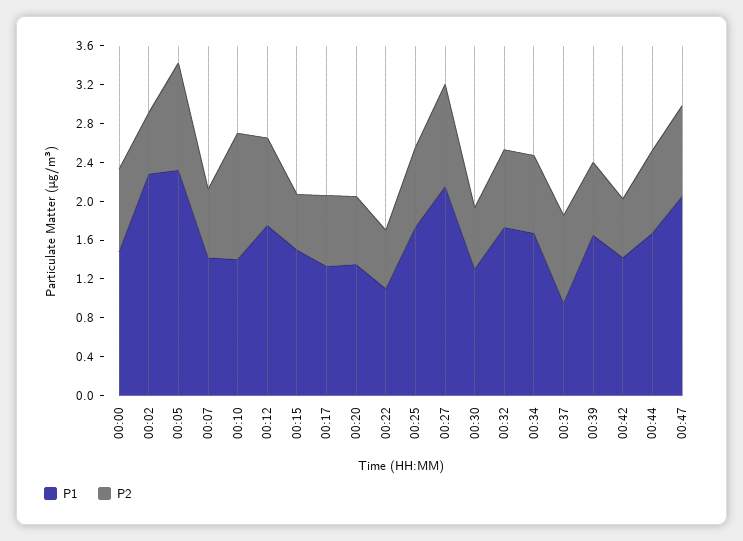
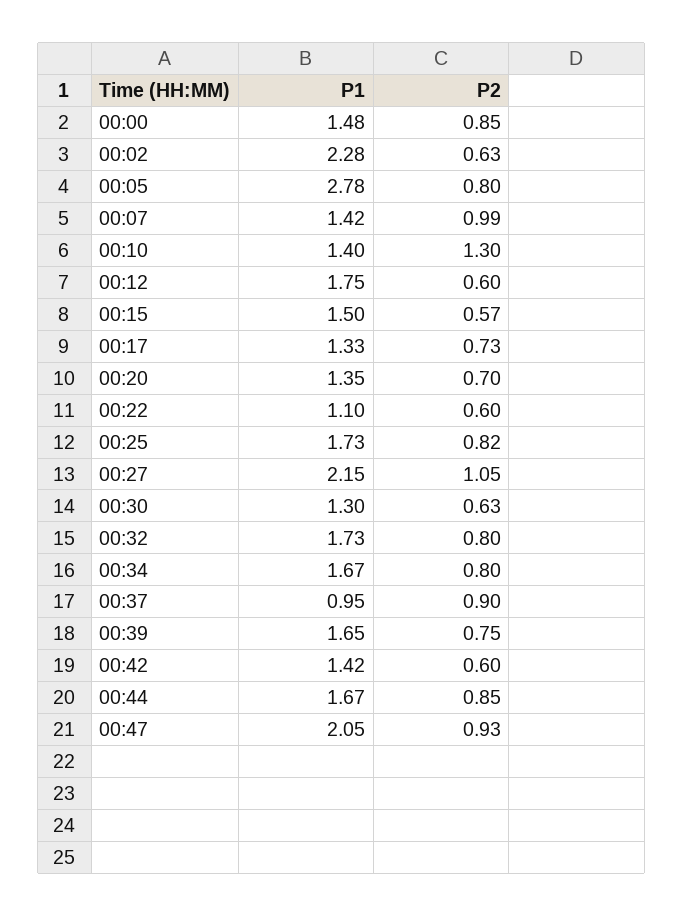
  {
    "P1": {
      "00:00": 1.48,
      "00:02": 2.28,
-     "00:05": 2.3,
+     "00:05": 2.78,
      "00:07": 1.42,
      "00:10": 1.4,
      "00:12": 1.75,
      "00:15": 1.5,
      "00:17": 1.33,
      "00:20": 1.35,
      "00:22": 1.1,
      "00:25": 1.73,
      "00:27": 2.15,
      "00:30": 1.3,
      "00:32": 1.73,
      "00:34": 1.67,
      "00:37": 0.95,
      "00:39": 1.65,
      "00:42": 1.42,
      "00:44": 1.67,
      "00:47": 2.05
    },
    "P2": {
      "00:00": 0.85,
      "00:02": 0.63,
-     "00:05": 1.1,
+     "00:05": 0.8,
-     "00:07": 0.7,
+     "00:07": 0.99,
      "00:10": 1.3,
-     "00:12": 0.9,
+     "00:12": 0.6,
      "00:15": 0.57,
      "00:17": 0.73,
      "00:20": 0.7,
      "00:22": 0.6,
      "00:25": 0.82,
      "00:27": 1.05,
      "00:30": 0.63,
      "00:32": 0.8,
      "00:34": 0.8,
      "00:37": 0.9,
      "00:39": 0.75,
      "00:42": 0.6,
      "00:44": 0.85,
      "00:47": 0.93
    }
  }

